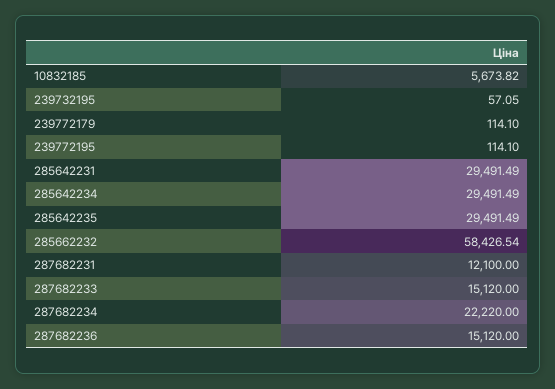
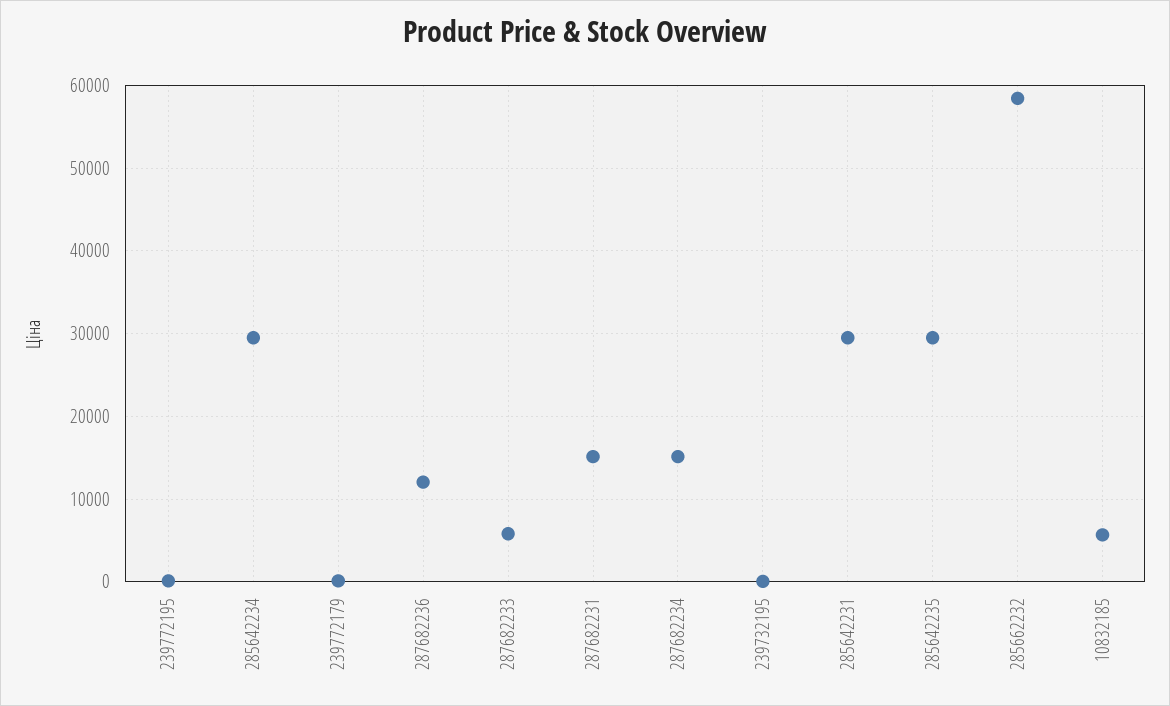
  {
    "10832185": 5673.82,
    "239732195": 57.05,
    "239772179": 114.1,
    "239772195": 114.1,
    "285642231": 29491.49,
    "285642234": 29491.49,
    "285642235": 29491.49,
    "285662232": 58426.54,
-   "287682231": 12100,
+   "287682231": 15000,
-   "287682233": 15120,
+   "287682233": 6000,
-   "287682234": 22220,
+   "287682234": 15000,
-   "287682236": 15120
+   "287682236": 12000
  }

